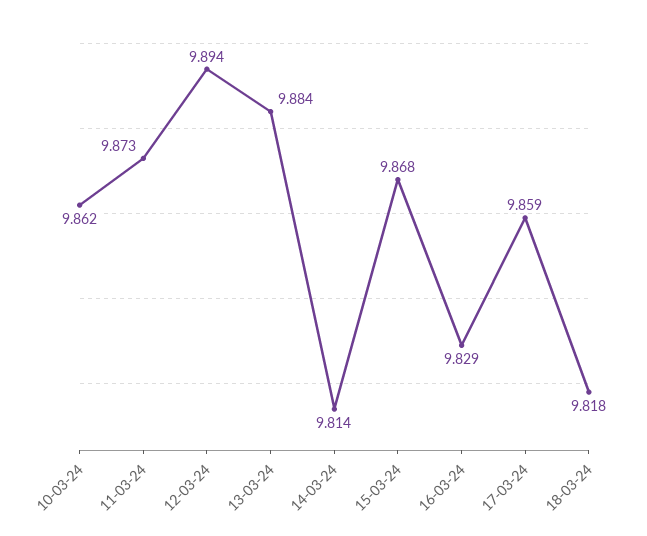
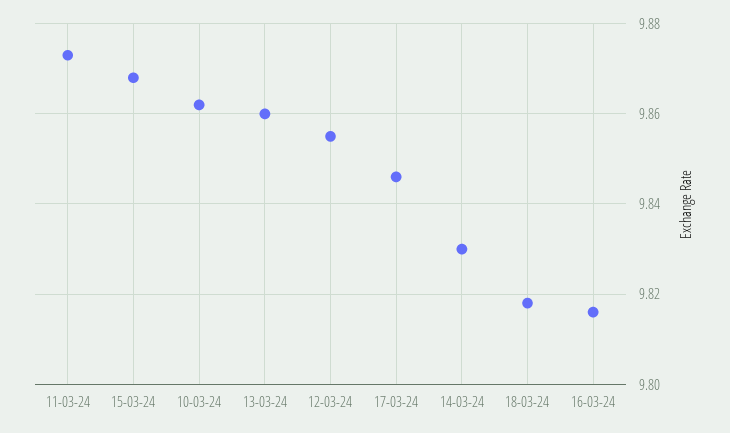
  {
    "10-03-24": 9.862,
    "11-03-24": 9.873,
-   "12-03-24": 9.894,
+   "12-03-24": 9.855,
-   "13-03-24": 9.884,
+   "13-03-24": 9.86,
-   "14-03-24": 9.814,
+   "14-03-24": 9.83,
    "15-03-24": 9.868,
-   "16-03-24": 9.829,
+   "16-03-24": 9.815,
-   "17-03-24": 9.859,
+   "17-03-24": 9.845,
    "18-03-24": 9.818
  }

